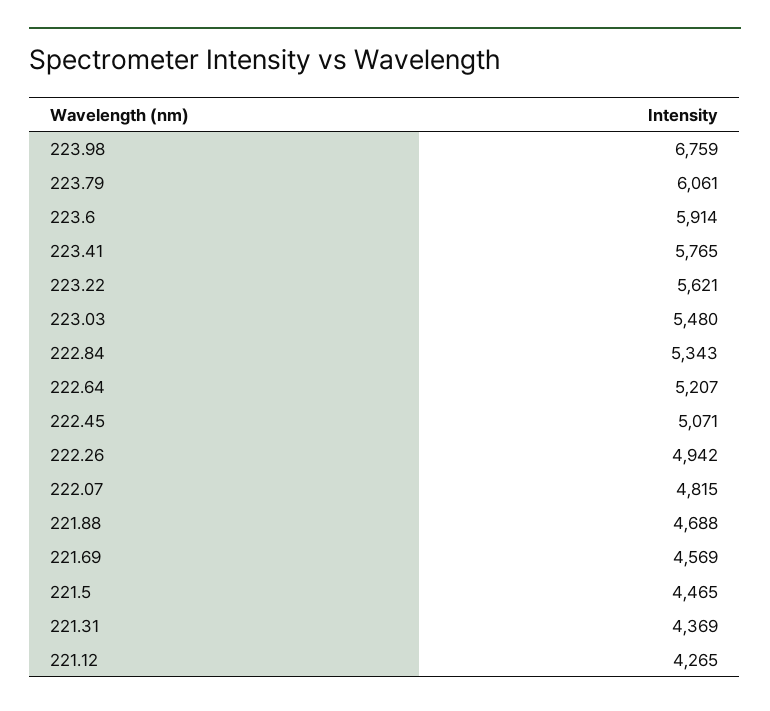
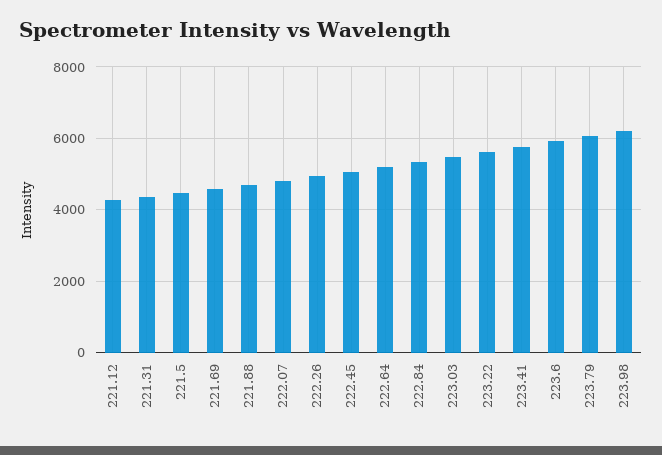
  {
-   "223.98": 6759,
+   "223.98": 6200,
    "223.79": 6061,
    "223.6": 5914,
    "223.41": 5765,
    "223.22": 5621,
    "223.03": 5480,
    "222.84": 5343,
    "222.64": 5207,
    "222.45": 5071,
    "222.26": 4942,
    "222.07": 4815,
    "221.88": 4688,
    "221.69": 4569,
    "221.5": 4465,
    "221.31": 4369,
    "221.12": 4265
  }

